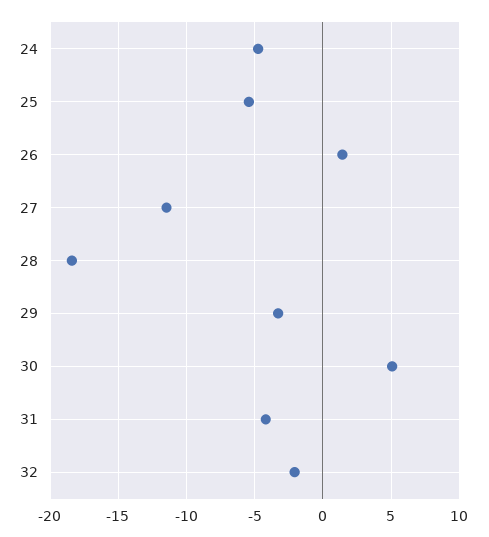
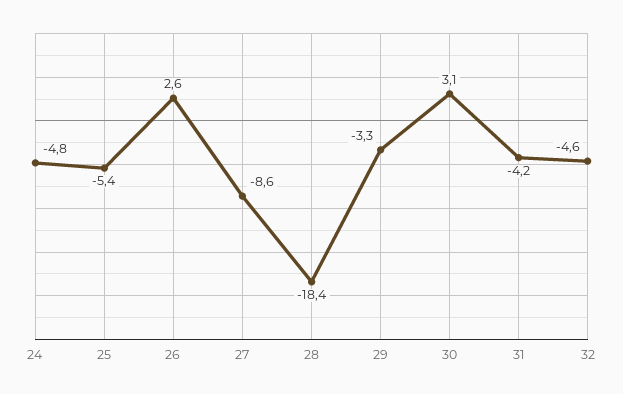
  {
    "24": -4.8,
    "25": -5.4,
-   "26": 1.5,
+   "26": 2.6,
-   "27": -11.5,
+   "27": -8.6,
    "28": -18.4,
    "29": -3.3,
-   "30": 5,
+   "30": 3.1,
    "31": -4.2,
-   "32": -2
+   "32": -4.6
  }

